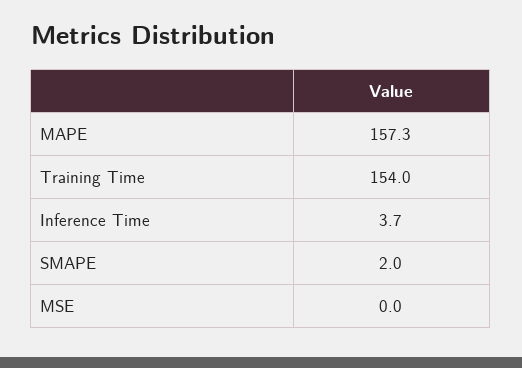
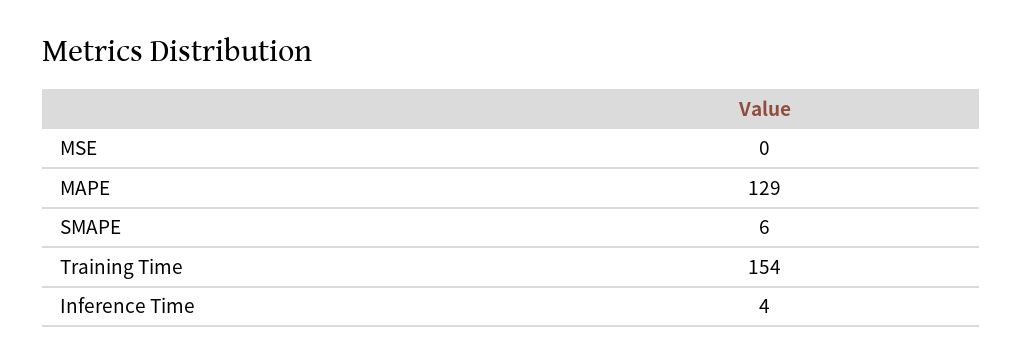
  {
-   "MAPE": 157.3,
+   "MAPE": 129,
    "Training Time": 154,
    "Inference Time": 3.7,
-   "SMAPE": 2,
+   "SMAPE": 6,
    "MSE": 0
  }

